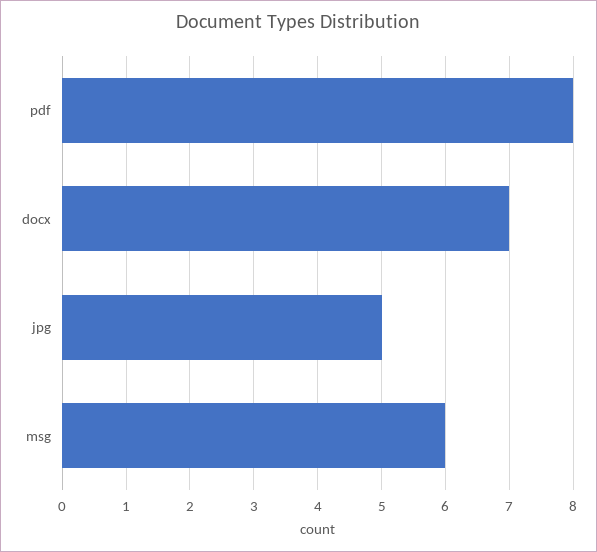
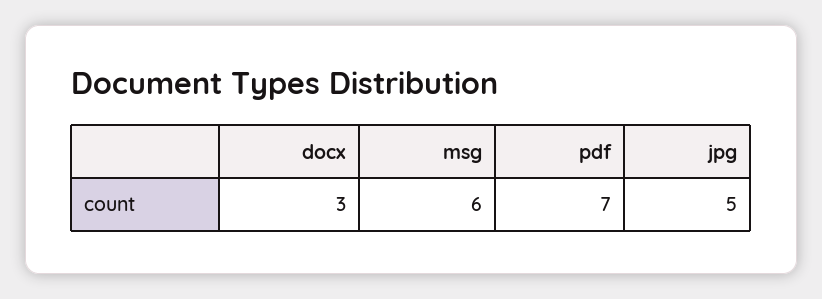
  {
-   "pdf": 8,
+   "pdf": 7,
-   "docx": 7,
+   "docx": 3,
    "jpg": 5,
    "msg": 6
  }

